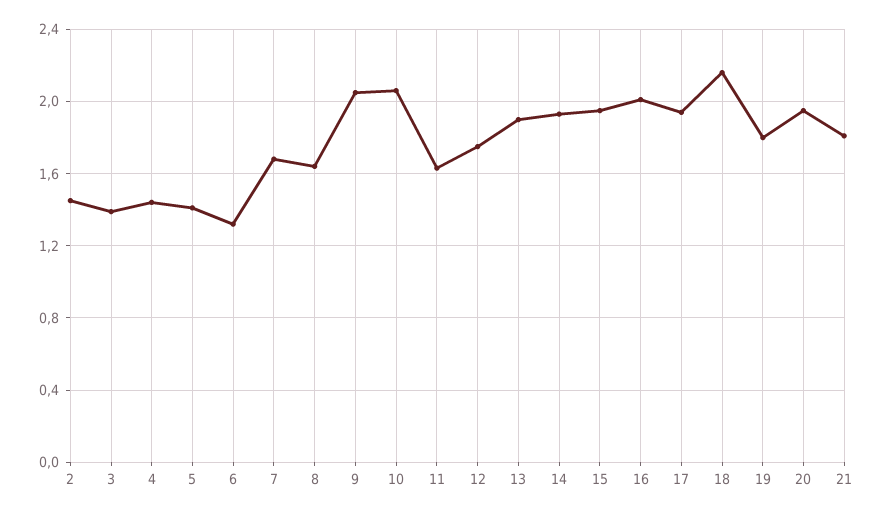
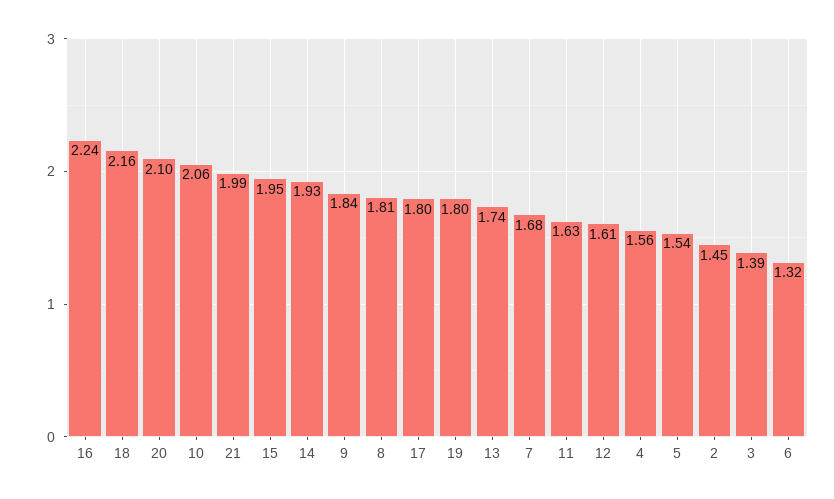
  {
    "2": 1.45,
    "3": 1.39,
-   "4": 1.45,
+   "4": 1.56,
-   "5": 1.4,
+   "5": 1.54,
    "6": 1.32,
    "7": 1.68,
-   "8": 1.65,
+   "8": 1.81,
-   "9": 2.05,
+   "9": 1.84,
    "10": 2.06,
    "11": 1.63,
-   "12": 1.75,
+   "12": 1.61,
-   "13": 1.9,
+   "13": 1.74,
    "14": 1.93,
    "15": 1.95,
-   "16": 2,
+   "16": 2.24,
-   "17": 1.95,
+   "17": 1.8,
    "18": 2.16,
    "19": 1.8,
-   "20": 1.95,
+   "20": 2.1,
-   "21": 1.8
+   "21": 1.99
  }

